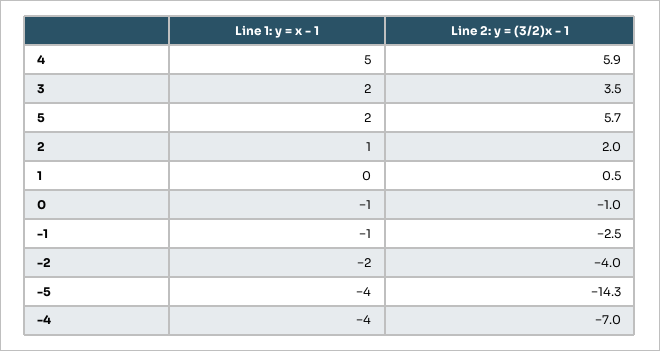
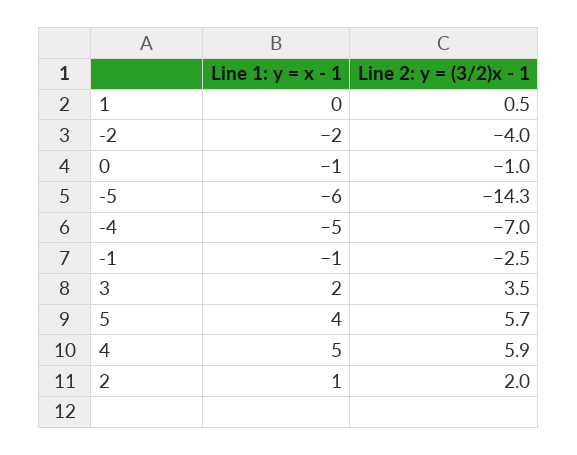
  {
    "Line 1: y = x - 1": {
      "4": 5,
      "3": 2,
-     "5": 2,
+     "5": 4,
      "2": 1,
      "1": 0,
      "0": -1,
      "-1": -1,
      "-2": -2,
-     "-5": -4,
+     "-5": -6,
-     "-4": -4
+     "-4": -5
    },
    "Line 2: y = (3/2)x - 1": {
      "4": 5.9,
      "3": 3.5,
      "5": 5.7,
      "2": 2,
      "1": 0.5,
      "0": -1,
      "-1": -2.5,
      "-2": -4,
      "-5": -14.3,
      "-4": -7
    }
  }

